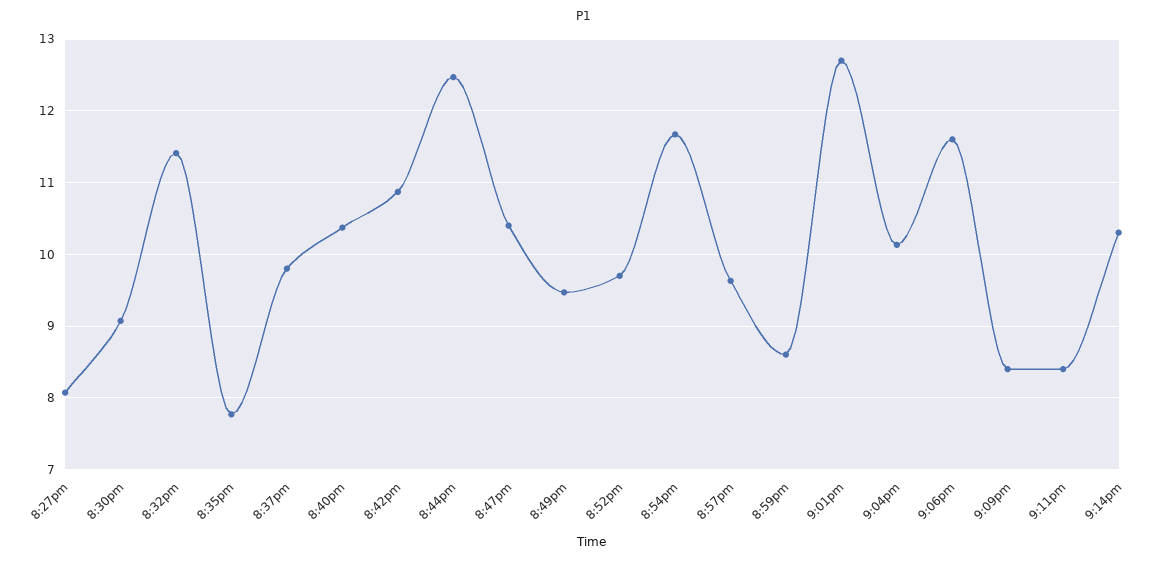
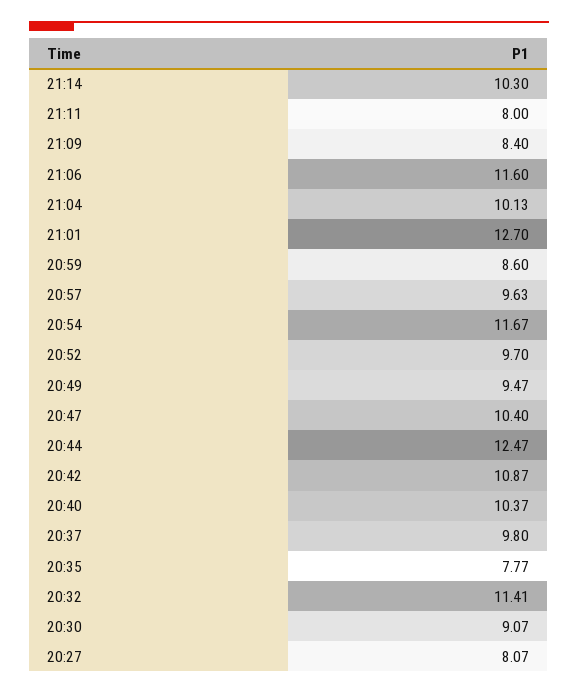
  {
    "8:27pm": 8.07,
    "8:30pm": 9.07,
    "8:32pm": 11.41,
    "8:35pm": 7.77,
    "8:37pm": 9.8,
    "8:40pm": 10.37,
    "8:42pm": 10.87,
    "8:44pm": 12.47,
    "8:47pm": 10.4,
    "8:49pm": 9.47,
    "8:52pm": 9.7,
    "8:54pm": 11.67,
    "8:57pm": 9.63,
    "8:59pm": 8.6,
    "9:01pm": 12.7,
    "9:04pm": 10.13,
    "9:06pm": 11.6,
    "9:09pm": 8.4,
-   "9:11pm": 8.4,
+   "9:11pm": 8,
    "9:14pm": 10.3
  }

